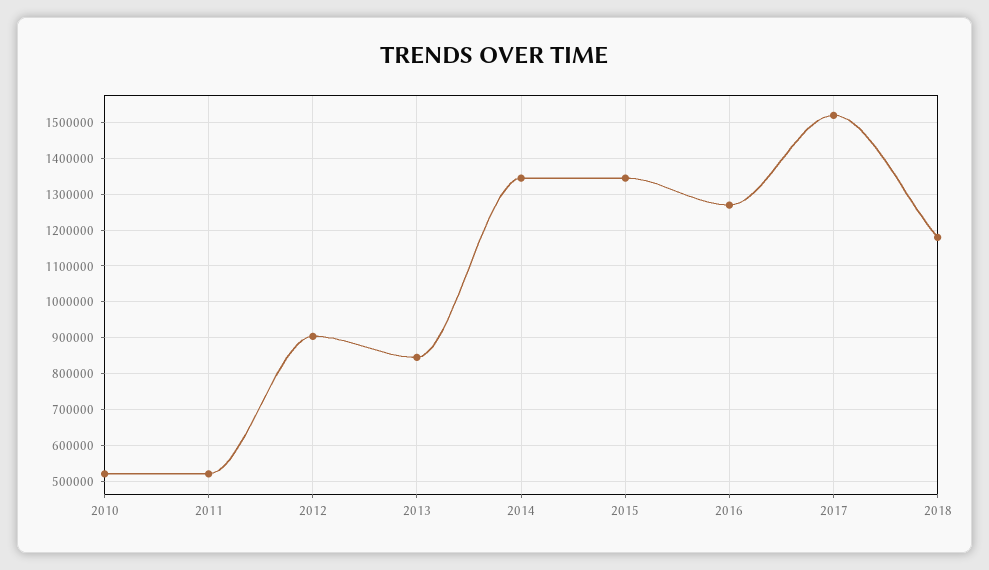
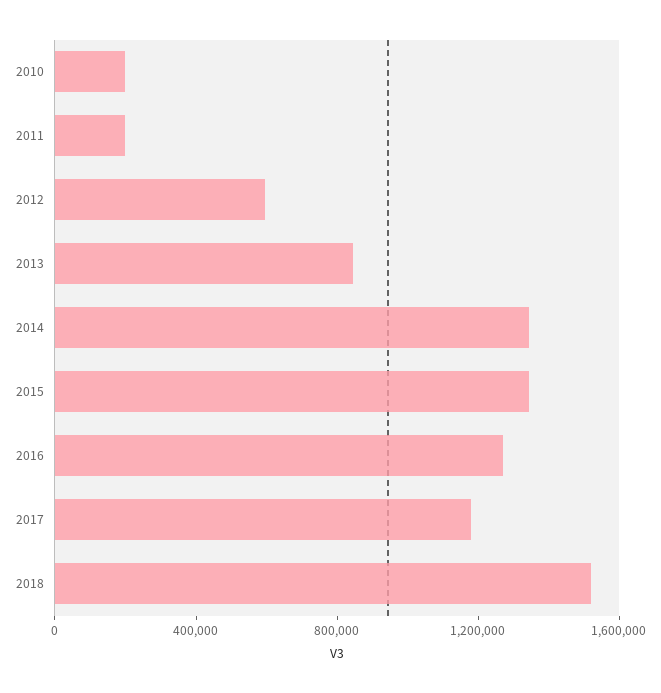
  {
-   "2010": 520000,
+   "2010": 200000,
-   "2011": 520000,
+   "2011": 200000,
-   "2012": 900000,
+   "2012": 600000,
    "2013": 840000,
    "2014": 1340000,
    "2015": 1340000,
    "2016": 1280000,
-   "2017": 1520000,
+   "2017": 1200000,
-   "2018": 1180000
+   "2018": 1500000
  }

